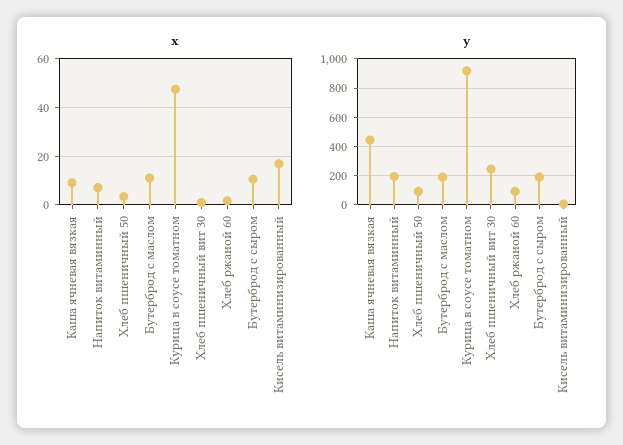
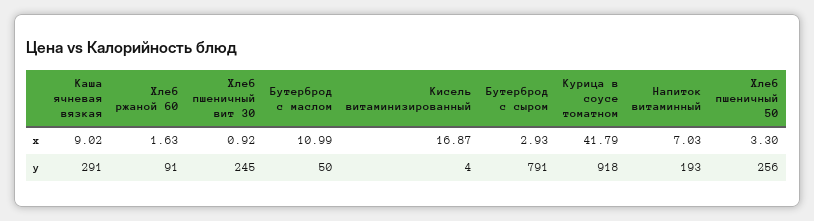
  {
    "x": {
      "Каша ячневая вязкая": 9.02,
      "Напиток витаминный": 7.03,
      "Хлеб пшеничный 50": 3.3,
      "Бутерброд с маслом": 10.99,
-     "Курица в соусе томатном": 47.5,
+     "Курица в соусе томатном": 41.79,
      "Хлеб пшеничный вит 30": 0.92,
      "Хлеб ржаной 60": 1.63,
-     "Бутерброд с сыром": 10,
+     "Бутерброд с сыром": 2.93,
      "Кисель витаминизированный": 16.87
    },
    "y": {
-     "Каша ячневая вязкая": 450,
+     "Каша ячневая вязкая": 291,
      "Напиток витаминный": 193,
-     "Хлеб пшеничный 50": 100,
+     "Хлеб пшеничный 50": 256,
-     "Бутерброд с маслом": 200,
+     "Бутерброд с маслом": 50,
      "Курица в соусе томатном": 918,
      "Хлеб пшеничный вит 30": 245,
      "Хлеб ржаной 60": 91,
-     "Бутерброд с сыром": 200,
+     "Бутерброд с сыром": 791,
      "Кисель витаминизированный": 4
    }
  }

